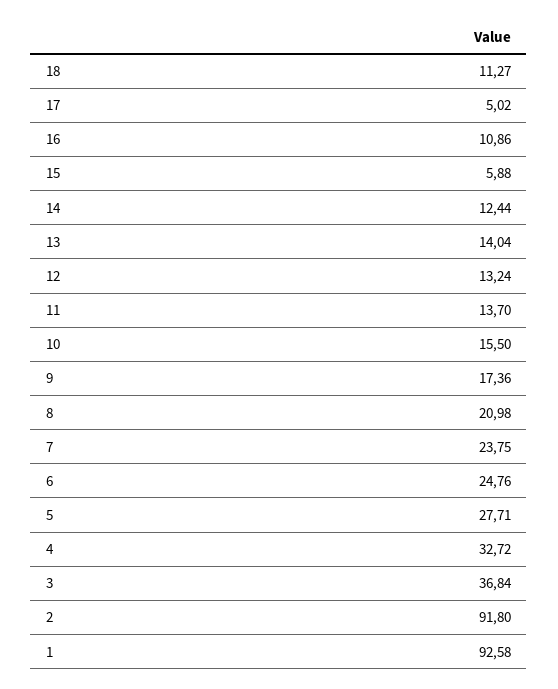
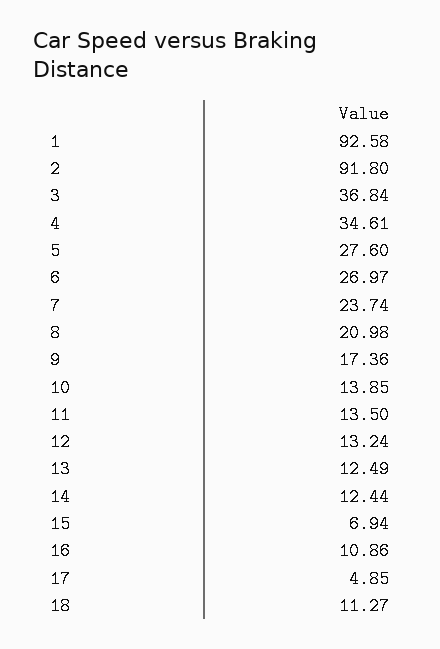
  {
    "18": 11.27,
-   "17": 5.02,
+   "17": 4.85,
    "16": 10.86,
-   "15": 5.88,
+   "15": 6.94,
    "14": 12.44,
-   "13": 14.04,
+   "13": 12.49,
    "12": 13.24,
-   "11": 13.7,
+   "11": 13.5,
-   "10": 15.5,
+   "10": 13.85,
    "9": 17.36,
    "8": 20.98,
-   "7": 23.75,
+   "7": 23.74,
-   "6": 24.76,
+   "6": 26.97,
-   "5": 27.71,
+   "5": 27.6,
-   "4": 32.72,
+   "4": 34.61,
    "3": 36.84,
    "2": 91.8,
    "1": 92.58
  }

